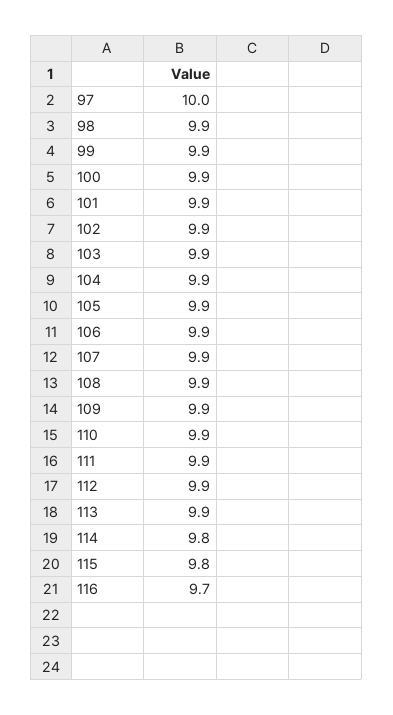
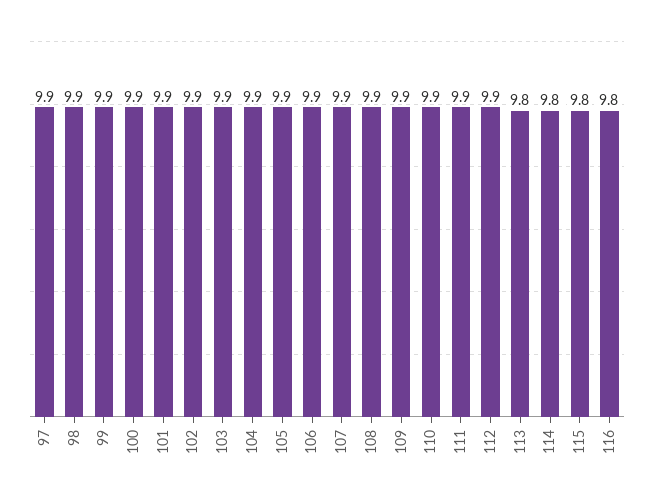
  {
-   "97": 10,
+   "97": 9.9,
    "98": 9.9,
    "99": 9.9,
    "100": 9.9,
    "101": 9.9,
    "102": 9.9,
    "103": 9.9,
    "104": 9.9,
    "105": 9.9,
    "106": 9.9,
    "107": 9.9,
    "108": 9.9,
    "109": 9.9,
    "110": 9.9,
    "111": 9.9,
    "112": 9.9,
-   "113": 9.9,
+   "113": 9.8,
    "114": 9.8,
    "115": 9.8,
-   "116": 9.7
+   "116": 9.8
  }

